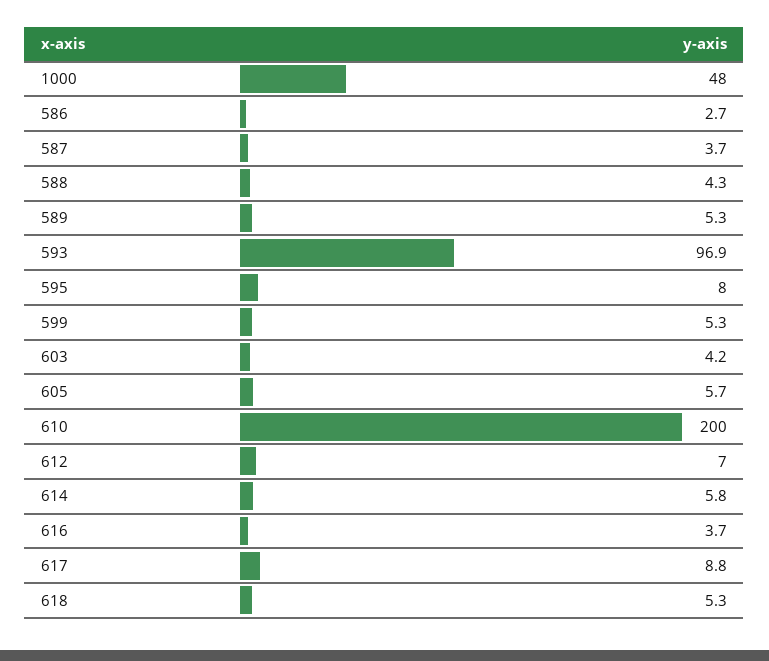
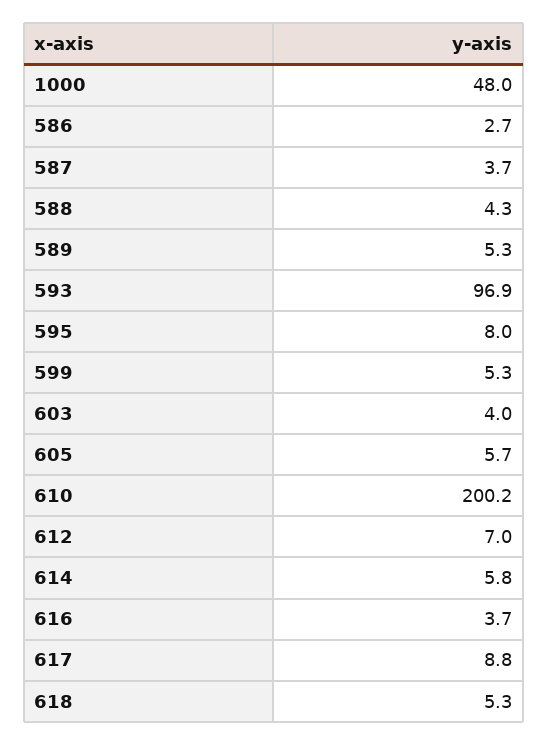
  {
    "1000": 48,
    "586": 2.7,
    "587": 3.7,
    "588": 4.3,
    "589": 5.3,
    "593": 96.9,
    "595": 8,
    "599": 5.3,
-   "603": 4.2,
+   "603": 4,
    "605": 5.7,
-   "610": 200,
+   "610": 200.2,
    "612": 7,
    "614": 5.8,
    "616": 3.7,
    "617": 8.8,
    "618": 5.3
  }

